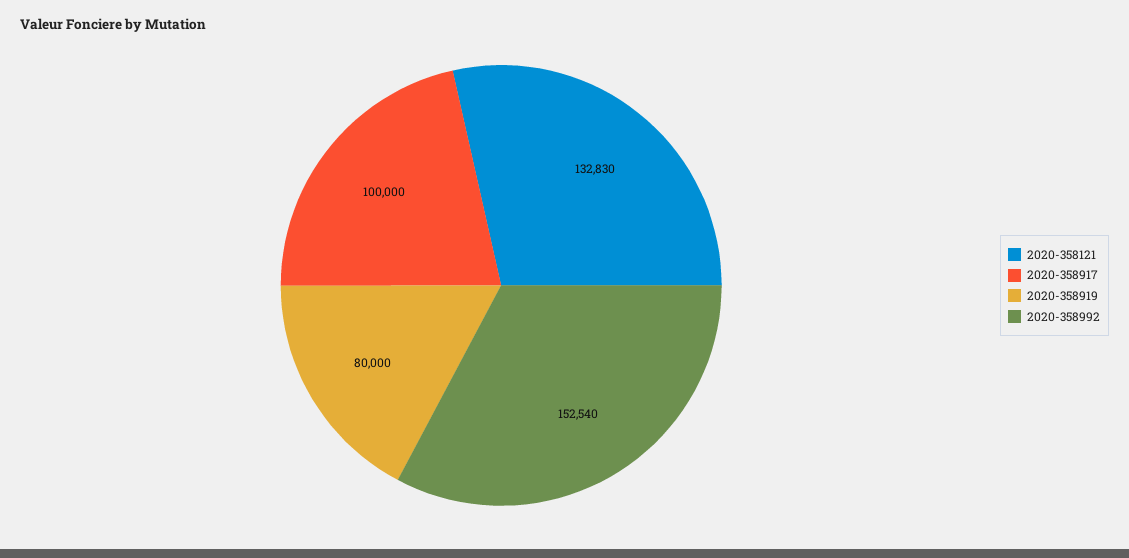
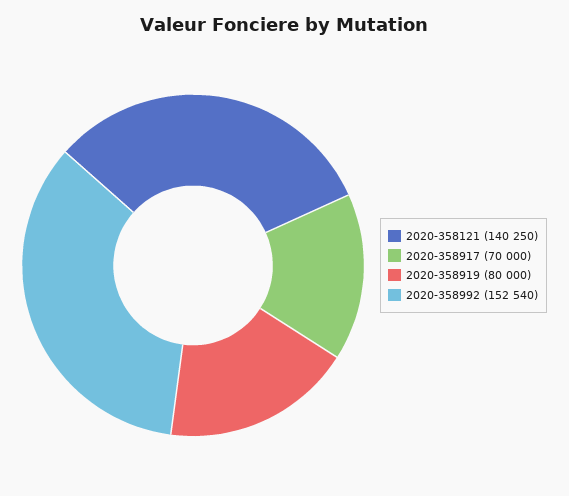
  {
-   "2020-358121": 132830,
+   "2020-358121": 140250,
-   "2020-358917": 100000,
+   "2020-358917": 70000,
    "2020-358919": 80000,
    "2020-358992": 152540
  }

